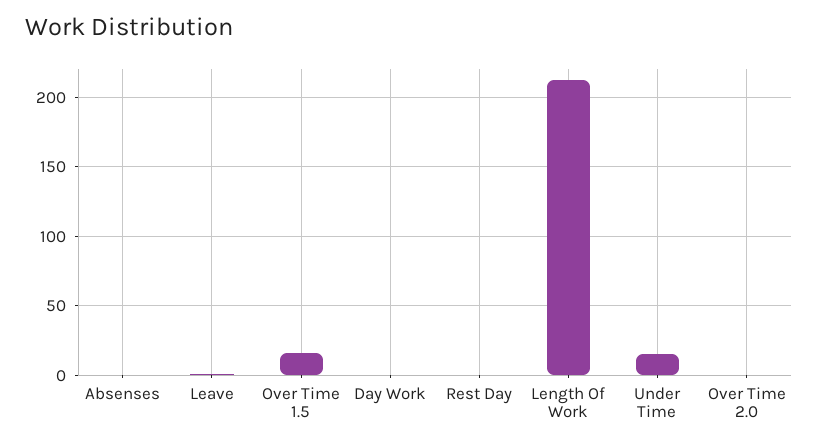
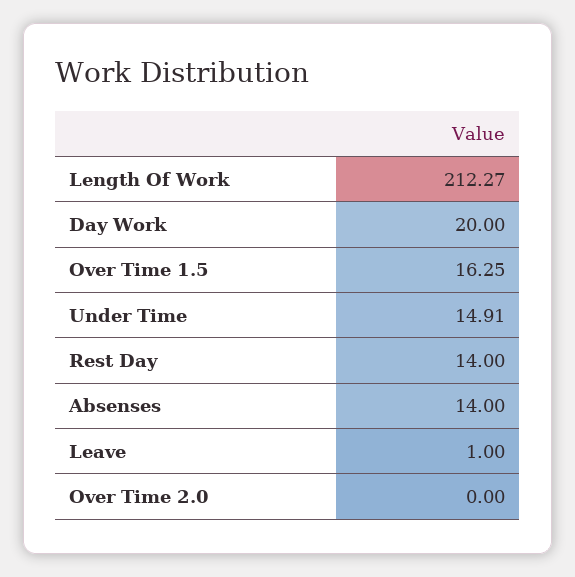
  {
-   "Absenses": 0,
+   "Absenses": 14,
    "Leave": 1,
    "Over Time 1.5": 16.25,
-   "Day Work": 0,
+   "Day Work": 20,
-   "Rest Day": 0,
+   "Rest Day": 14,
    "Length Of Work": 212.27,
    "Under Time": 14.91,
    "Over Time 2.0": 0
  }

